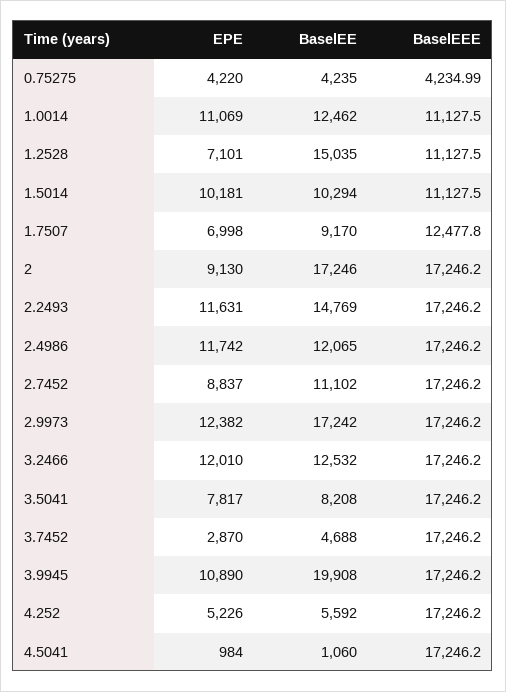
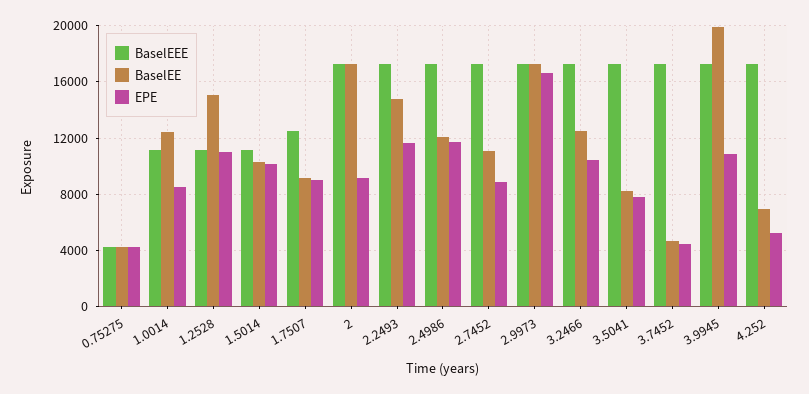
  {
    "EPE": {
      "0.75275": 4220,
-     "1.0014": 11069,
+     "1.0014": 8500,
-     "1.2528": 7101,
+     "1.2528": 11000,
      "1.5014": 10181,
-     "1.7507": 6998,
+     "1.7507": 9000,
      "2": 9130,
      "2.2493": 11631,
      "2.4986": 11742,
      "2.7452": 8837,
-     "2.9973": 12382,
+     "2.9973": 16500,
-     "3.2466": 12010,
+     "3.2466": 10500,
      "3.5041": 7817,
-     "3.7452": 2870,
+     "3.7452": 4500,
      "3.9945": 10890,
-     "4.252": 5226,
+     "4.252": 5226
-     "4.5041": 984
    },
    "BaselEE": {
      "0.75275": 4235,
      "1.0014": 12462,
      "1.2528": 15035,
      "1.5014": 10294,
      "1.7507": 9170,
      "2": 17246,
      "2.2493": 14769,
      "2.4986": 12065,
      "2.7452": 11102,
      "2.9973": 17242,
      "3.2466": 12532,
      "3.5041": 8208,
      "3.7452": 4688,
      "3.9945": 19908,
-     "4.252": 5592,
+     "4.252": 7000
-     "4.5041": 1060
    },
    "BaselEEE": {
      "0.75275": 4234.99,
      "1.0014": 11127.5,
      "1.2528": 11127.5,
      "1.5014": 11127.5,
      "1.7507": 12477.8,
      "2": 17246.2,
      "2.2493": 17246.2,
      "2.4986": 17246.2,
      "2.7452": 17246.2,
      "2.9973": 17246.2,
      "3.2466": 17246.2,
      "3.5041": 17246.2,
      "3.7452": 17246.2,
      "3.9945": 17246.2,
-     "4.252": 17246.2,
+     "4.252": 17246.2
-     "4.5041": 17246.2
    }
  }

